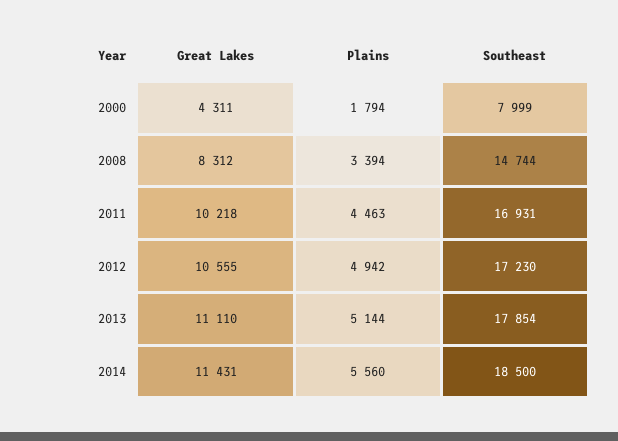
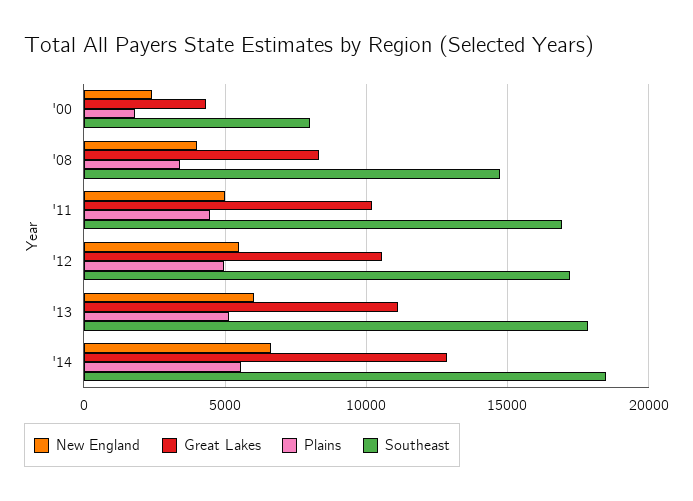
  {
    "Great Lakes": {
      "2000": 4311,
      "2008": 8312,
      "2011": 10218,
      "2012": 10555,
      "2013": 11110,
-     "2014": 11431
+     "2014": 13000
    },
    "Plains": {
      "2000": 1794,
      "2008": 3394,
      "2011": 4463,
      "2012": 4942,
      "2013": 5144,
      "2014": 5560
    },
    "Southeast": {
      "2000": 7999,
      "2008": 14744,
      "2011": 16931,
      "2012": 17230,
      "2013": 17854,
      "2014": 18500
-   }
+   },
+   "New England": {
+     "2000": 2500,
+     "2008": 4000,
+     "2011": 5000,
+     "2012": 5500,
+     "2013": 6000,
+     "2014": 6500
+   }
  }

